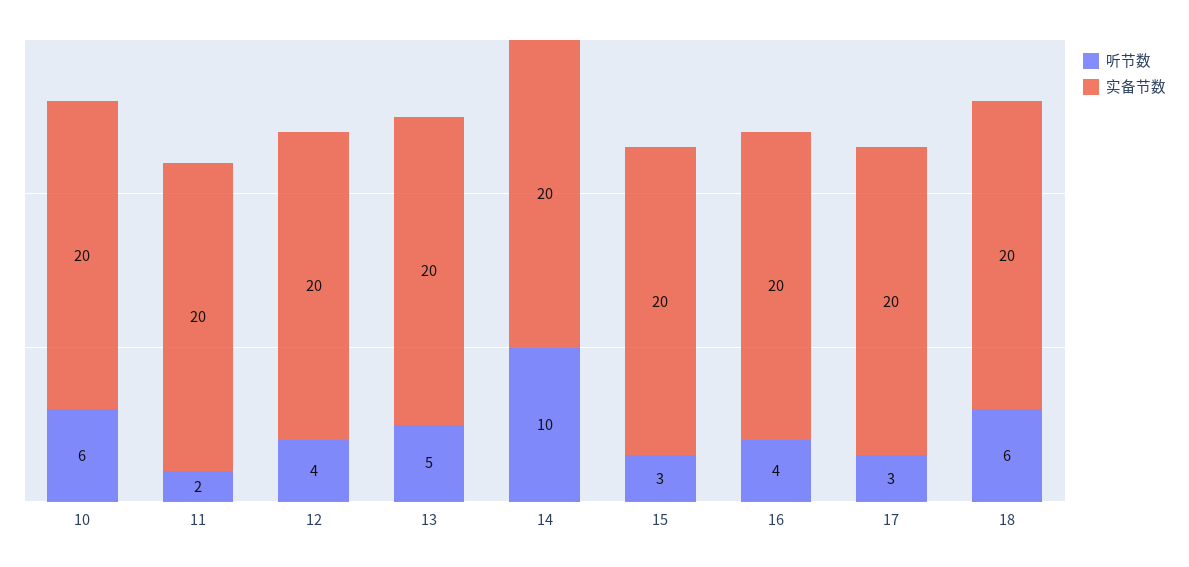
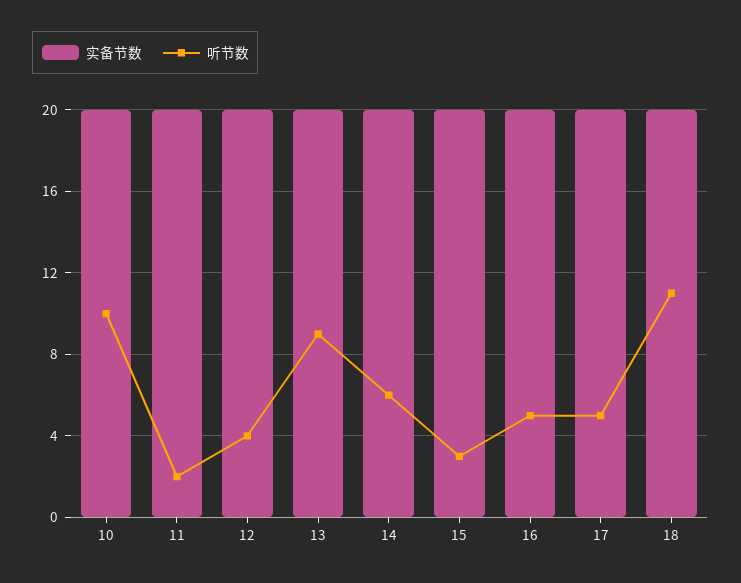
  {
    "听节数": {
-     "10": 6,
+     "10": 10,
      "11": 2,
      "12": 4,
-     "13": 5,
+     "13": 9,
-     "14": 10,
+     "14": 6,
      "15": 3,
-     "16": 4,
+     "16": 5,
-     "17": 3,
+     "17": 5,
-     "18": 6
+     "18": 11
    },
    "实备节数": {
      "10": 20,
      "11": 20,
      "12": 20,
      "13": 20,
      "14": 20,
      "15": 20,
      "16": 20,
      "17": 20,
      "18": 20
    }
  }

